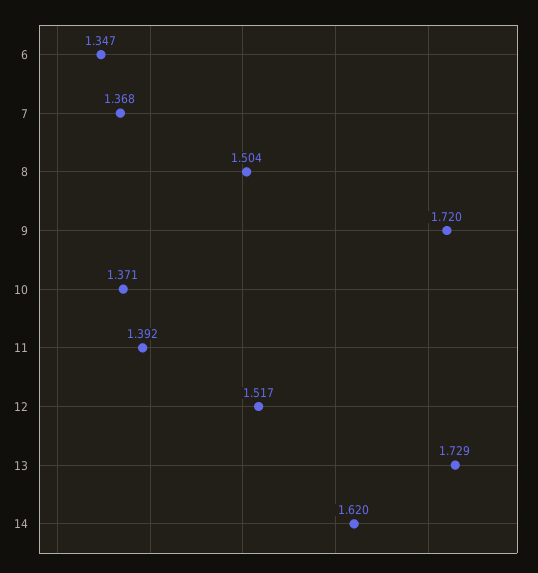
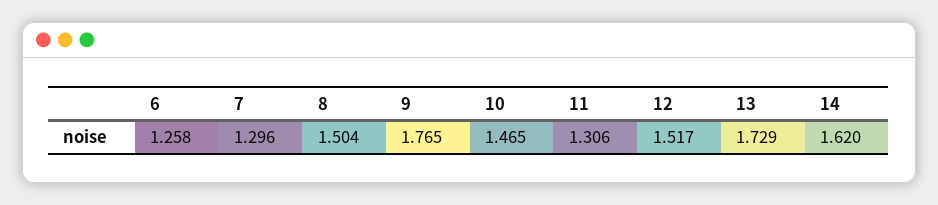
  {
-   "6": 1.347,
+   "6": 1.258,
-   "7": 1.368,
+   "7": 1.296,
    "8": 1.504,
-   "9": 1.72,
+   "9": 1.765,
-   "10": 1.371,
+   "10": 1.465,
-   "11": 1.392,
+   "11": 1.306,
    "12": 1.517,
    "13": 1.729,
    "14": 1.62
  }

